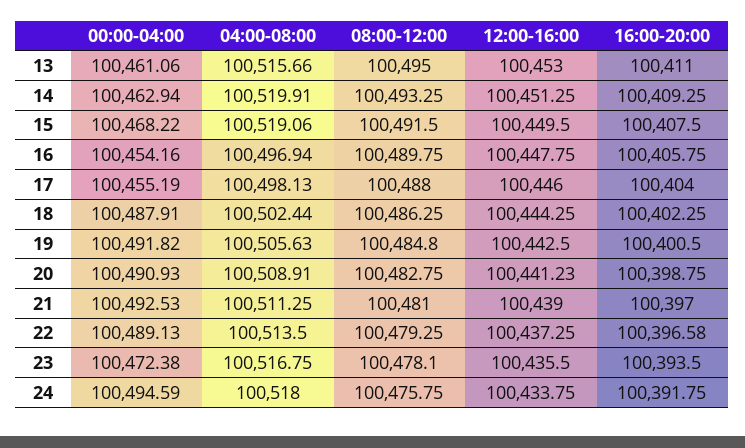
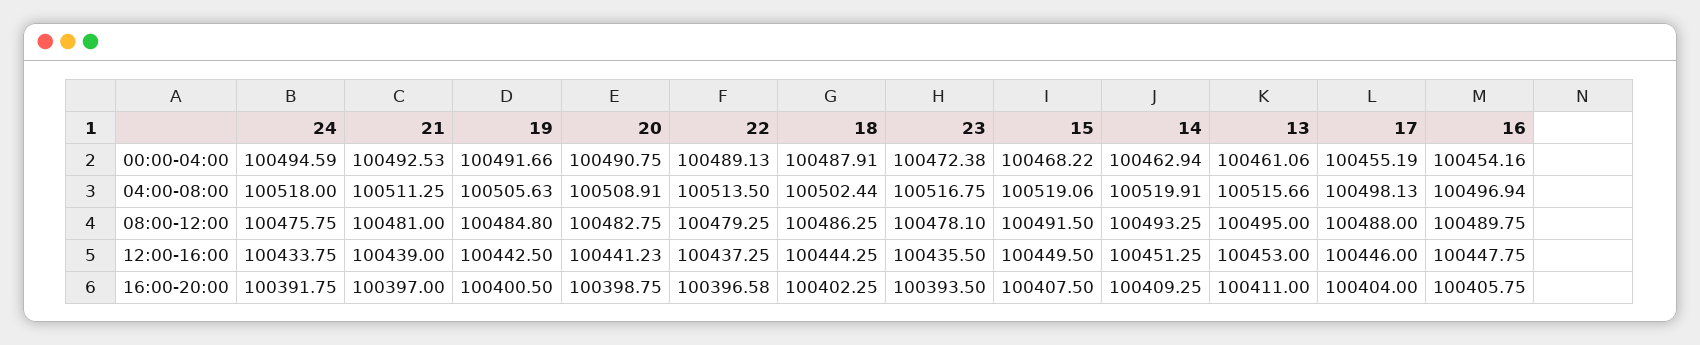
  {
    "00:00-04:00": {
      "13": 100461.06,
      "14": 100462.94,
      "15": 100468.22,
      "16": 100454.16,
      "17": 100455.19,
      "18": 100487.91,
-     "19": 100491.82,
+     "19": 100491.66,
-     "20": 100490.93,
+     "20": 100490.75,
      "21": 100492.53,
      "22": 100489.13,
      "23": 100472.38,
      "24": 100494.59
    },
    "04:00-08:00": {
      "13": 100515.66,
      "14": 100519.91,
      "15": 100519.06,
      "16": 100496.94,
      "17": 100498.13,
      "18": 100502.44,
      "19": 100505.63,
      "20": 100508.91,
      "21": 100511.25,
      "22": 100513.5,
      "23": 100516.75,
      "24": 100518
    },
    "08:00-12:00": {
      "13": 100495,
      "14": 100493.25,
      "15": 100491.5,
      "16": 100489.75,
      "17": 100488,
      "18": 100486.25,
      "19": 100484.8,
      "20": 100482.75,
      "21": 100481,
      "22": 100479.25,
      "23": 100478.1,
      "24": 100475.75
    },
    "12:00-16:00": {
      "13": 100453,
      "14": 100451.25,
      "15": 100449.5,
      "16": 100447.75,
      "17": 100446,
      "18": 100444.25,
      "19": 100442.5,
      "20": 100441.23,
      "21": 100439,
      "22": 100437.25,
      "23": 100435.5,
      "24": 100433.75
    },
    "16:00-20:00": {
      "13": 100411,
      "14": 100409.25,
      "15": 100407.5,
      "16": 100405.75,
      "17": 100404,
      "18": 100402.25,
      "19": 100400.5,
      "20": 100398.75,
      "21": 100397,
      "22": 100396.58,
      "23": 100393.5,
      "24": 100391.75
    }
  }

